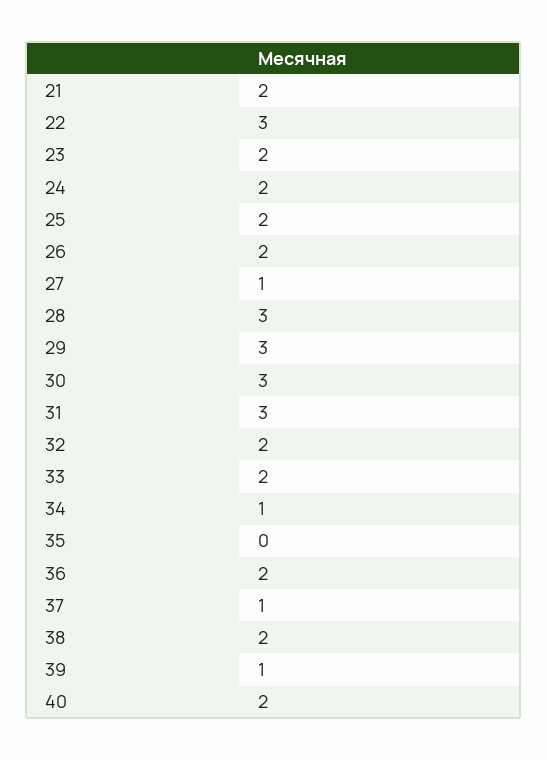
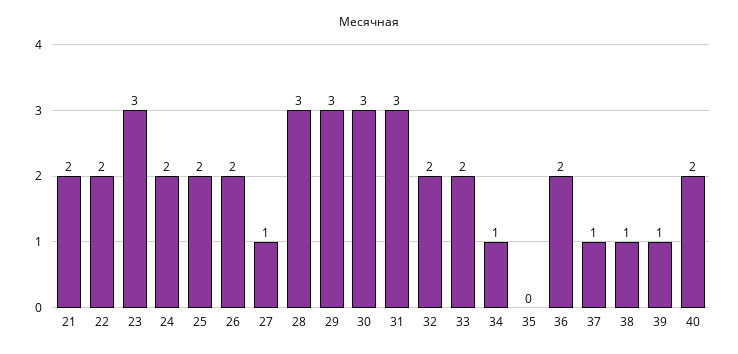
  {
    "21": 2,
-   "22": 3,
+   "22": 2,
-   "23": 2,
+   "23": 3,
    "24": 2,
    "25": 2,
    "26": 2,
    "27": 1,
    "28": 3,
    "29": 3,
    "30": 3,
    "31": 3,
    "32": 2,
    "33": 2,
    "34": 1,
    "35": 0,
    "36": 2,
    "37": 1,
-   "38": 2,
+   "38": 1,
    "39": 1,
    "40": 2
  }

